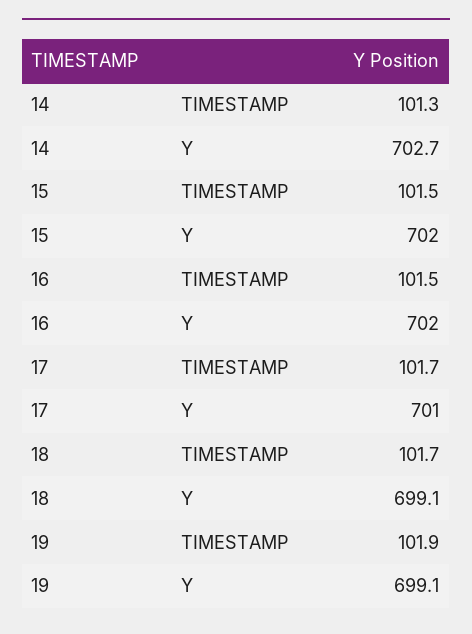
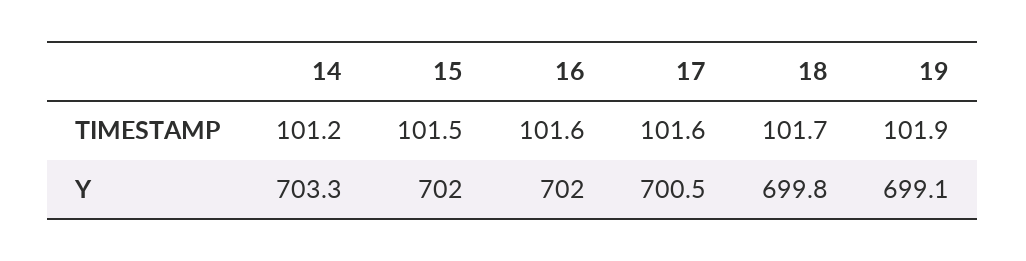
  {
    "14": {
-     "TIMESTAMP": 101.3,
+     "TIMESTAMP": 101.2,
-     "Y": 702.7
+     "Y": 703.3
    },
    "15": {
      "TIMESTAMP": 101.5,
      "Y": 702
    },
    "16": {
-     "TIMESTAMP": 101.5,
+     "TIMESTAMP": 101.6,
      "Y": 702
    },
    "17": {
-     "TIMESTAMP": 101.7,
+     "TIMESTAMP": 101.6,
-     "Y": 701
+     "Y": 700.5
    },
    "18": {
      "TIMESTAMP": 101.7,
-     "Y": 699.1
+     "Y": 699.8
    },
    "19": {
      "TIMESTAMP": 101.9,
      "Y": 699.1
    }
  }

